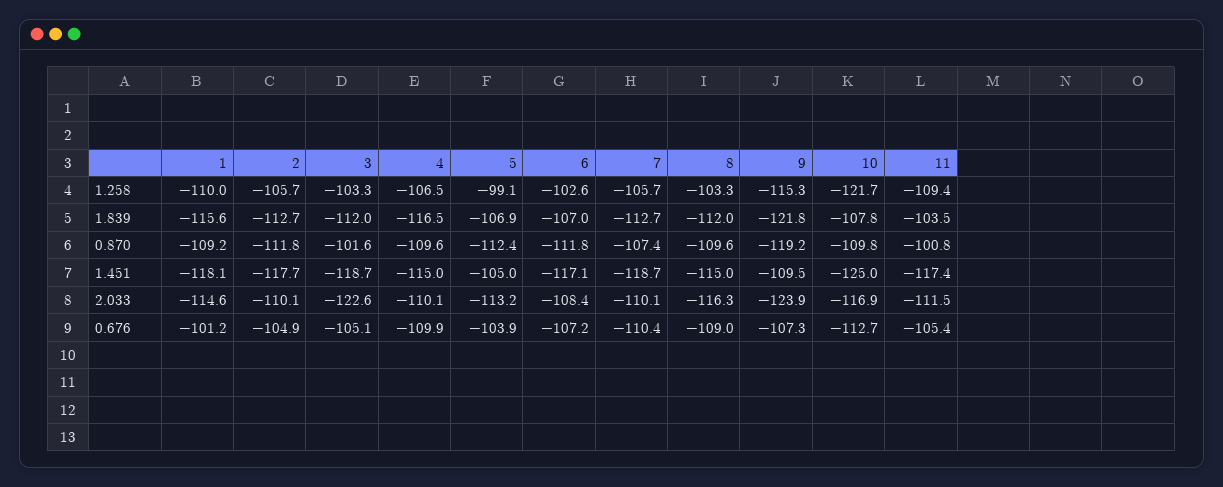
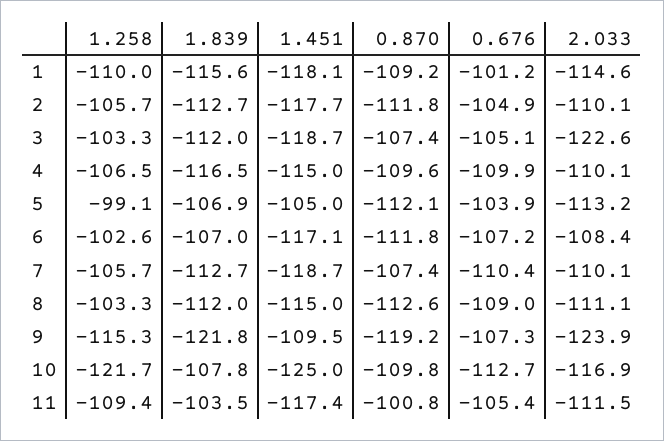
  {
    "1": {
      "1.258": -110,
      "1.839": -115.6,
      "0.870": -109.2,
      "1.451": -118.1,
      "2.033": -114.6,
      "0.676": -101.2
    },
    "2": {
      "1.258": -105.7,
      "1.839": -112.7,
      "0.870": -111.8,
      "1.451": -117.7,
      "2.033": -110.1,
      "0.676": -104.9
    },
    "3": {
      "1.258": -103.3,
      "1.839": -112,
-     "0.870": -101.6,
+     "0.870": -107.4,
      "1.451": -118.7,
      "2.033": -122.6,
      "0.676": -105.1
    },
    "4": {
      "1.258": -106.5,
      "1.839": -116.5,
      "0.870": -109.6,
      "1.451": -115,
      "2.033": -110.1,
      "0.676": -109.9
    },
    "5": {
      "1.258": -99.1,
      "1.839": -106.9,
-     "0.870": -112.4,
+     "0.870": -112.1,
      "1.451": -105,
      "2.033": -113.2,
      "0.676": -103.9
    },
    "6": {
      "1.258": -102.6,
      "1.839": -107,
      "0.870": -111.8,
      "1.451": -117.1,
      "2.033": -108.4,
      "0.676": -107.2
    },
    "7": {
      "1.258": -105.7,
      "1.839": -112.7,
      "0.870": -107.4,
      "1.451": -118.7,
      "2.033": -110.1,
      "0.676": -110.4
    },
    "8": {
      "1.258": -103.3,
      "1.839": -112,
-     "0.870": -109.6,
+     "0.870": -112.6,
      "1.451": -115,
-     "2.033": -116.3,
+     "2.033": -111.1,
      "0.676": -109
    },
    "9": {
      "1.258": -115.3,
      "1.839": -121.8,
      "0.870": -119.2,
      "1.451": -109.5,
      "2.033": -123.9,
      "0.676": -107.3
    },
    "10": {
      "1.258": -121.7,
      "1.839": -107.8,
      "0.870": -109.8,
      "1.451": -125,
      "2.033": -116.9,
      "0.676": -112.7
    },
    "11": {
      "1.258": -109.4,
      "1.839": -103.5,
      "0.870": -100.8,
      "1.451": -117.4,
      "2.033": -111.5,
      "0.676": -105.4
    }
  }

